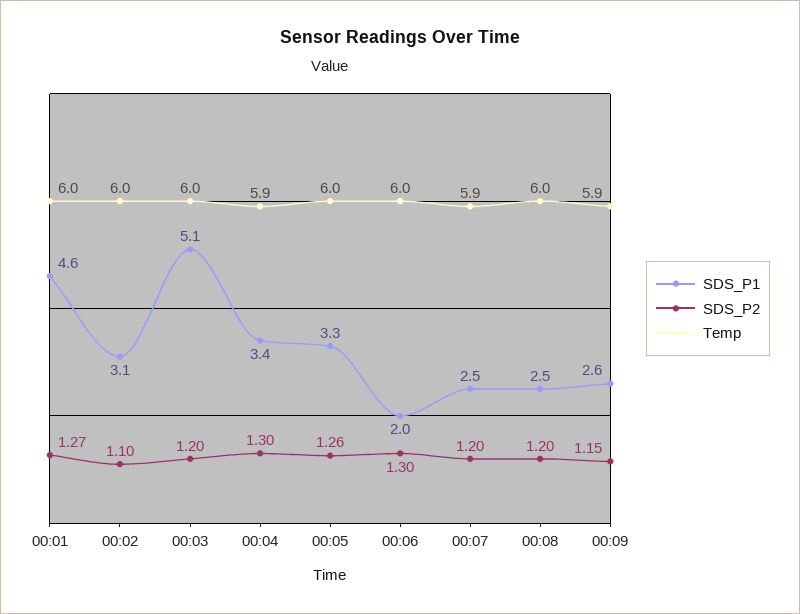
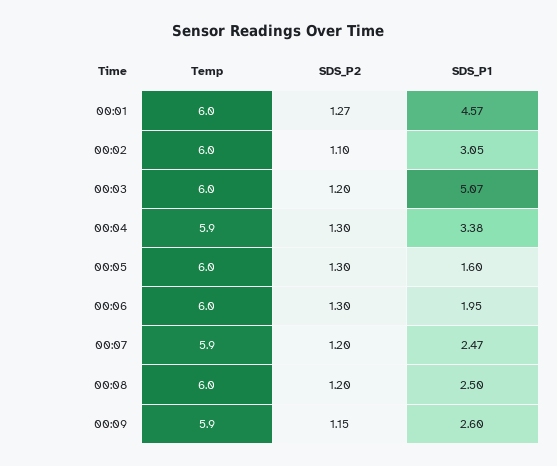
  {
    "SDS_P1": {
      "00:01": 4.57,
      "00:02": 3.05,
      "00:03": 5.07,
      "00:04": 3.38,
-     "00:05": 3.3,
+     "00:05": 1.6,
      "00:06": 1.95,
      "00:07": 2.47,
      "00:08": 2.5,
      "00:09": 2.6
    },
    "SDS_P2": {
      "00:01": 1.27,
      "00:02": 1.1,
      "00:03": 1.2,
      "00:04": 1.3,
-     "00:05": 1.26,
+     "00:05": 1.3,
      "00:06": 1.3,
      "00:07": 1.2,
      "00:08": 1.2,
      "00:09": 1.15
    },
    "Temp": {
      "00:01": 6,
      "00:02": 6,
      "00:03": 6,
      "00:04": 5.9,
      "00:05": 6,
      "00:06": 6,
      "00:07": 5.9,
      "00:08": 6,
      "00:09": 5.9
    }
  }

